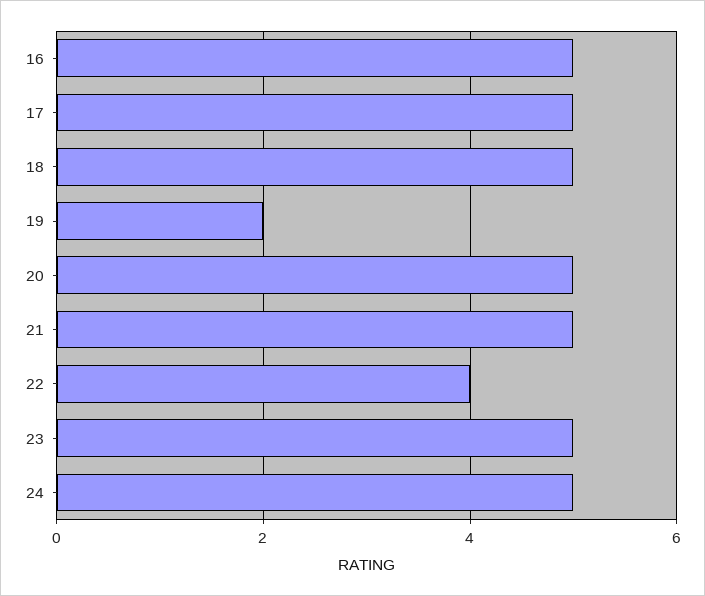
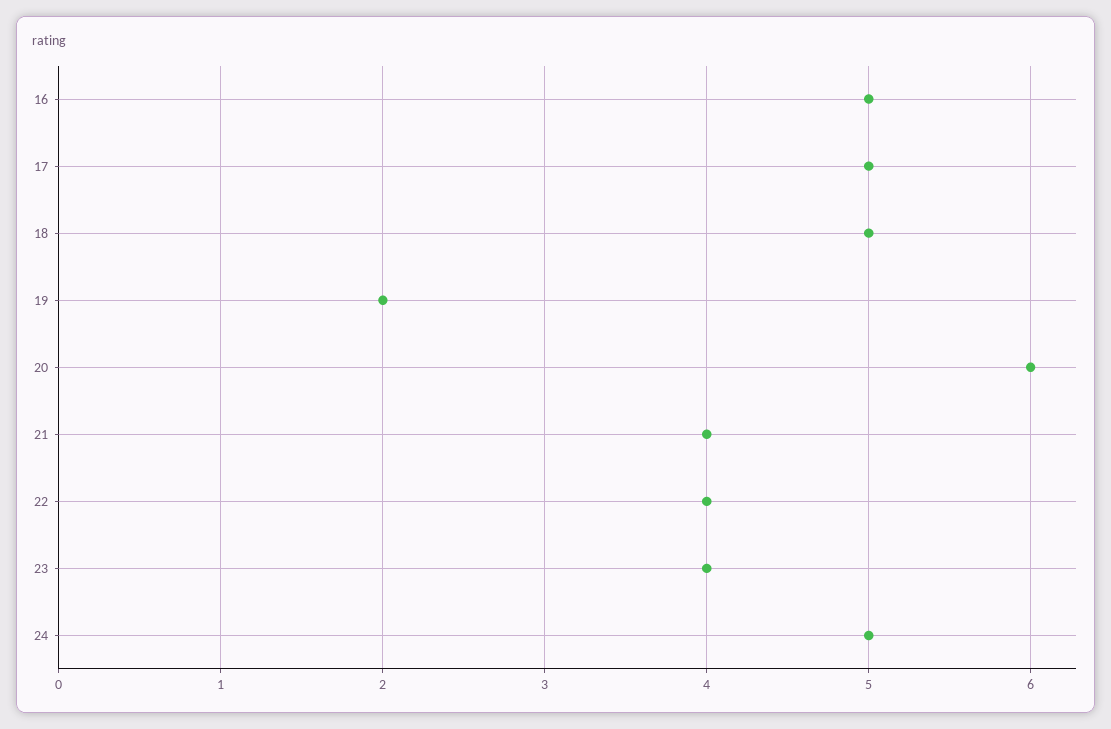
  {
    "16": 5,
    "17": 5,
    "18": 5,
    "19": 2,
-   "20": 5,
+   "20": 6,
-   "21": 5,
+   "21": 4,
    "22": 4,
-   "23": 5,
+   "23": 4,
    "24": 5
  }

